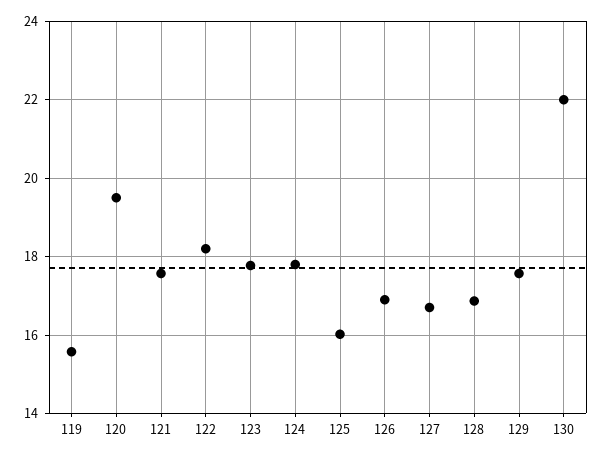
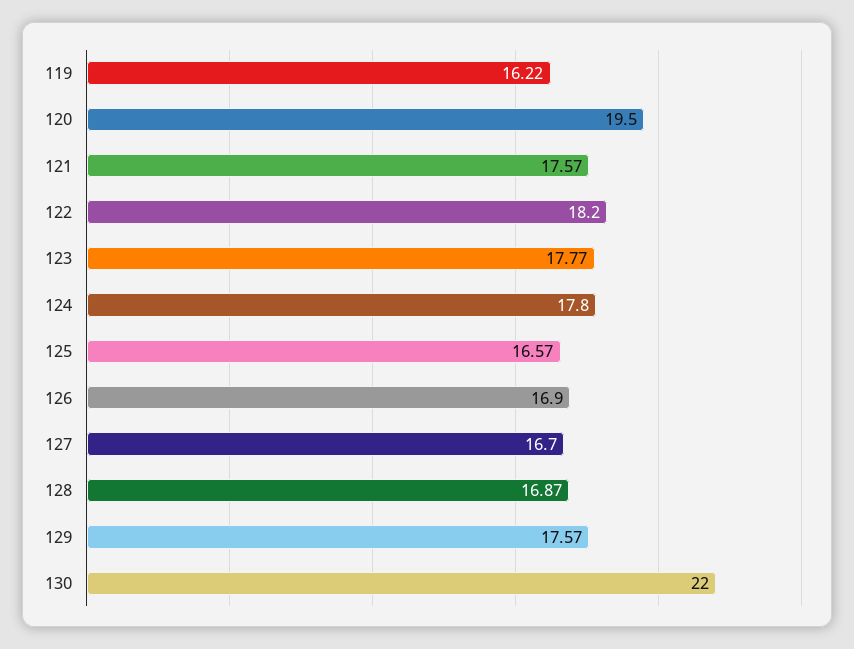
  {
-   "119": 15.6,
+   "119": 16.22,
    "120": 19.5,
    "121": 17.57,
    "122": 18.2,
    "123": 17.77,
    "124": 17.8,
-   "125": 16,
+   "125": 16.57,
    "126": 16.9,
    "127": 16.7,
    "128": 16.87,
    "129": 17.57,
    "130": 22
  }

